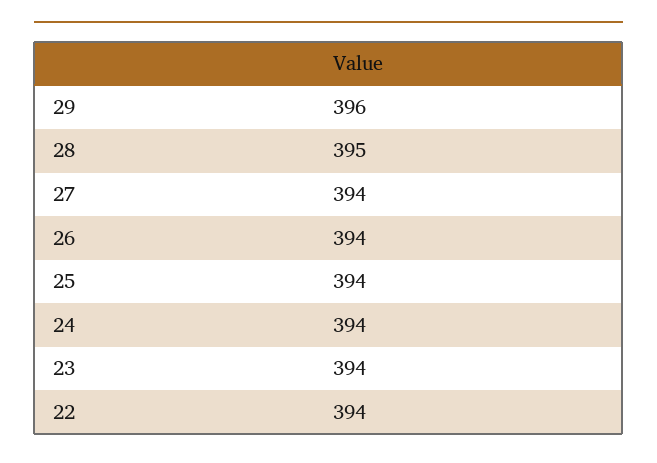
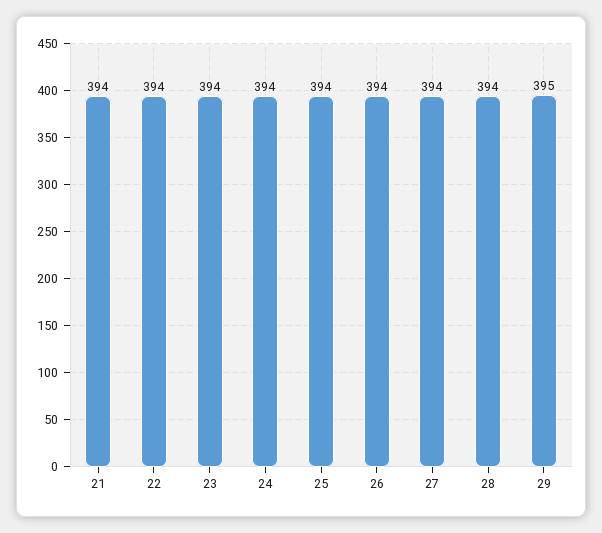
  {
-   "29": 396,
+   "29": 395,
-   "28": 395,
+   "28": 394,
    "27": 394,
    "26": 394,
    "25": 394,
    "24": 394,
    "23": 394,
-   "22": 394
+   "22": 394,
+   "21": 394
  }

